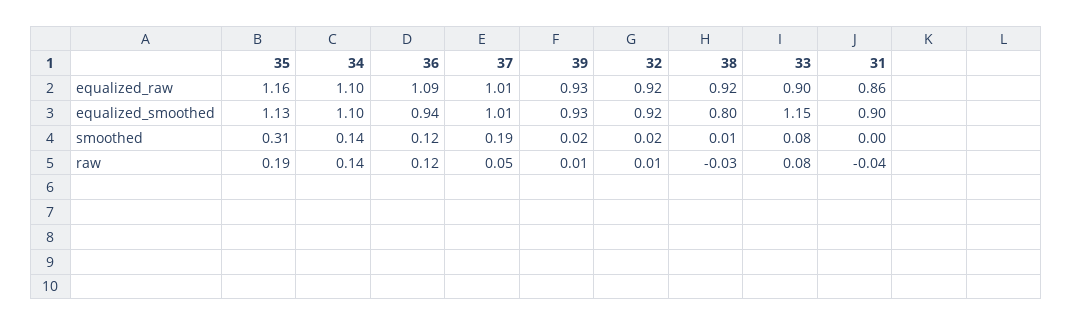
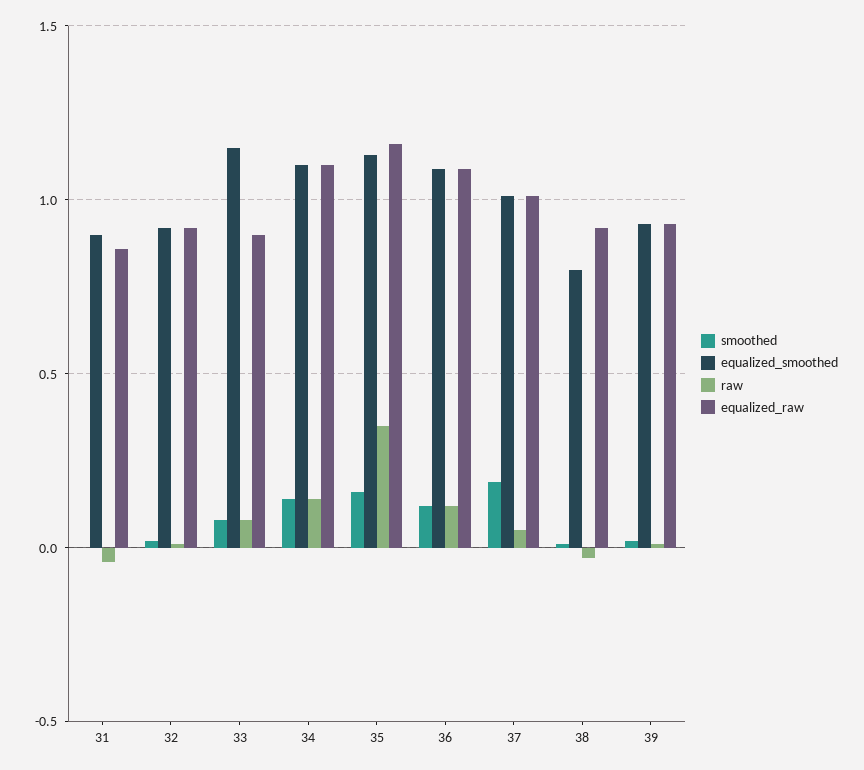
  {
    "equalized_raw": {
      "35": 1.16,
      "34": 1.1,
      "36": 1.09,
      "37": 1.01,
      "39": 0.93,
      "32": 0.92,
      "38": 0.92,
      "33": 0.9,
      "31": 0.86
    },
    "equalized_smoothed": {
      "35": 1.13,
      "34": 1.1,
-     "36": 0.94,
+     "36": 1.1,
      "37": 1.01,
      "39": 0.93,
      "32": 0.92,
      "38": 0.8,
      "33": 1.15,
      "31": 0.9
    },
    "smoothed": {
-     "35": 0.31,
+     "35": 0.15,
      "34": 0.14,
      "36": 0.12,
      "37": 0.19,
      "39": 0.02,
      "32": 0.02,
      "38": 0.01,
      "33": 0.08,
      "31": 0
    },
    "raw": {
-     "35": 0.19,
+     "35": 0.35,
      "34": 0.14,
      "36": 0.12,
      "37": 0.05,
      "39": 0.01,
      "32": 0.01,
      "38": -0.03,
      "33": 0.08,
      "31": -0.04
    }
  }

